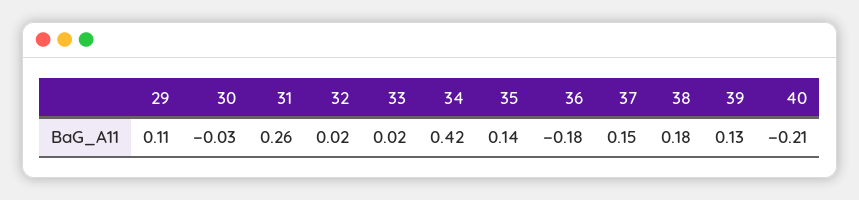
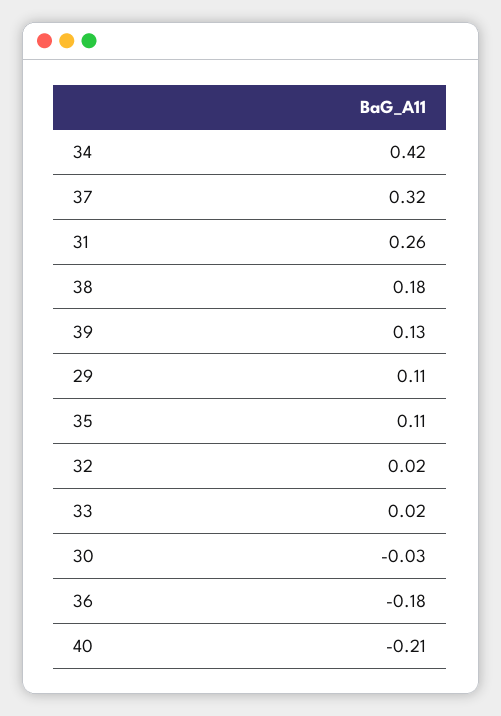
  {
    "29": 0.11,
    "30": -0.03,
    "31": 0.26,
    "32": 0.02,
    "33": 0.02,
    "34": 0.42,
-   "35": 0.14,
+   "35": 0.11,
    "36": -0.18,
-   "37": 0.15,
+   "37": 0.32,
    "38": 0.18,
    "39": 0.13,
    "40": -0.21
  }

